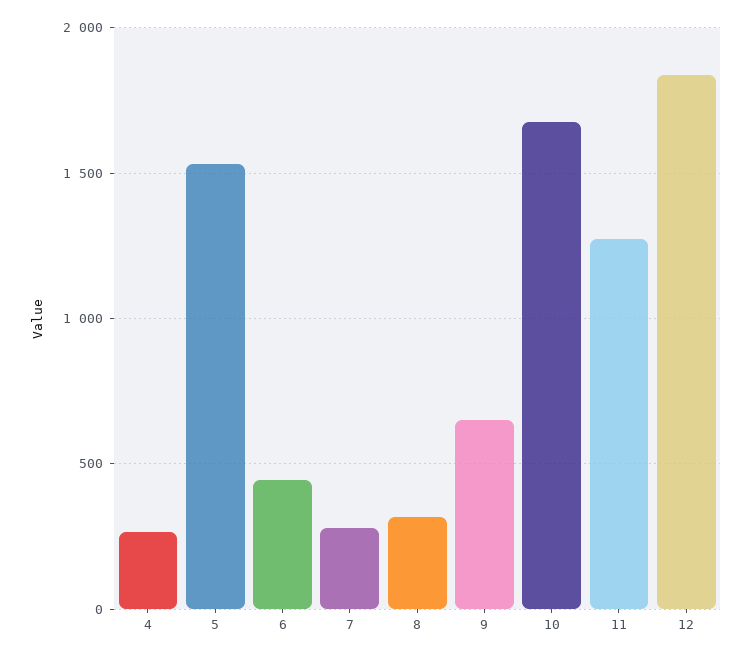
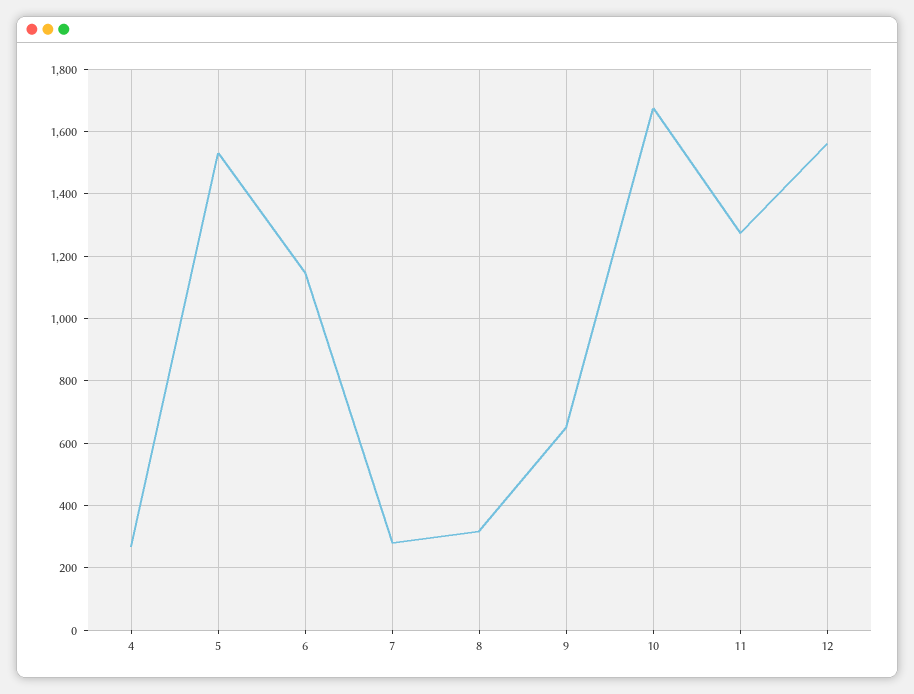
  {
    "4": 260,
    "5": 1540,
-   "6": 450,
+   "6": 1140,
    "7": 280,
    "8": 320,
    "9": 640,
    "10": 1680,
    "11": 1280,
-   "12": 1850
+   "12": 1560
  }

